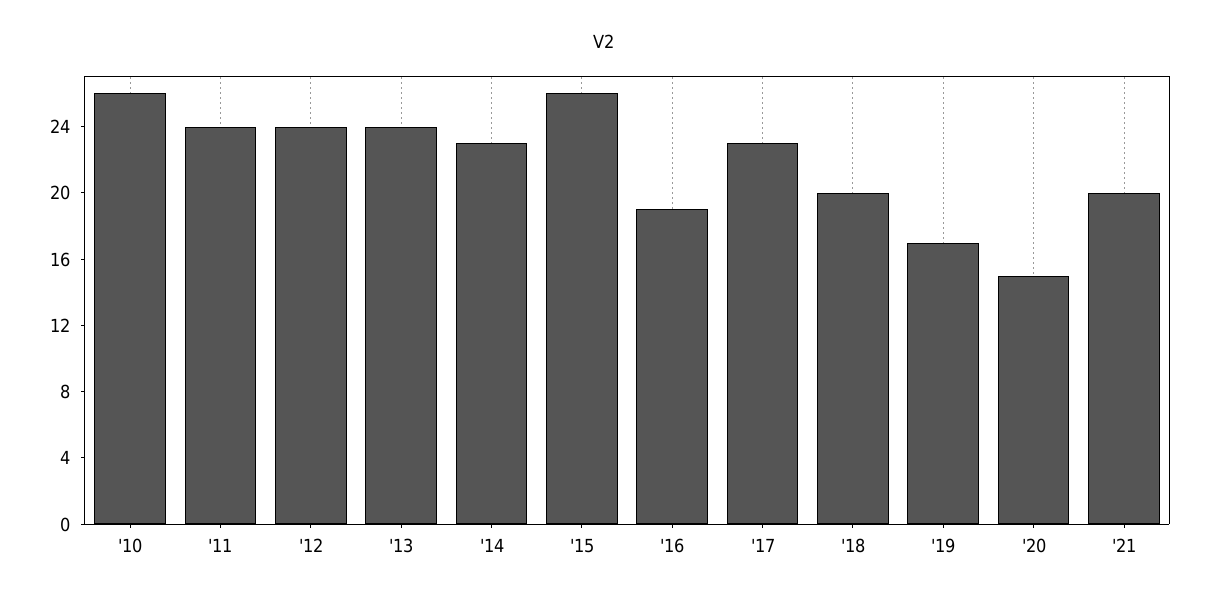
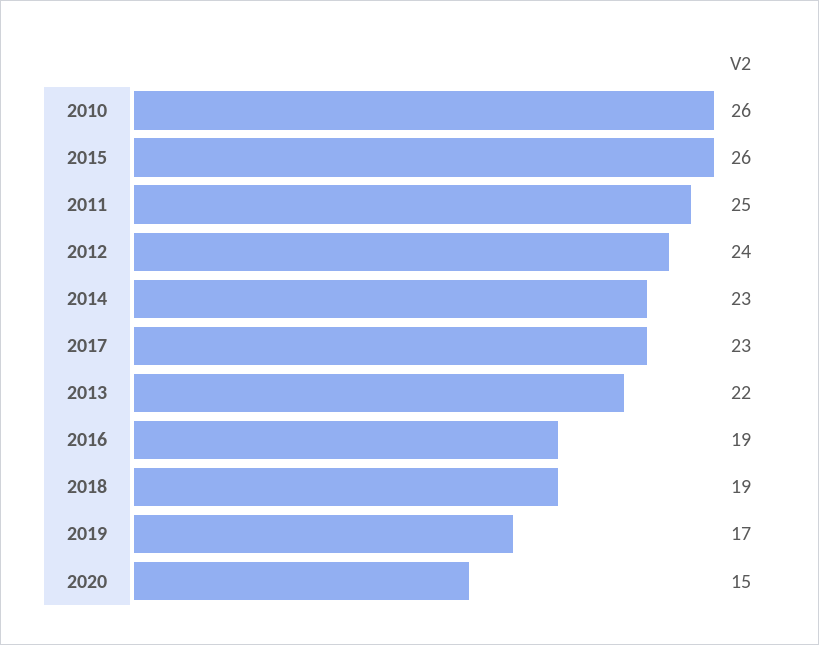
  {
    "'10": 26,
-   "'11": 24,
+   "'11": 25,
    "'12": 24,
-   "'13": 24,
+   "'13": 22,
    "'14": 23,
    "'15": 26,
    "'16": 19,
    "'17": 23,
-   "'18": 20,
+   "'18": 19,
    "'19": 17,
-   "'20": 15,
+   "'20": 15
-   "'21": 20
  }

